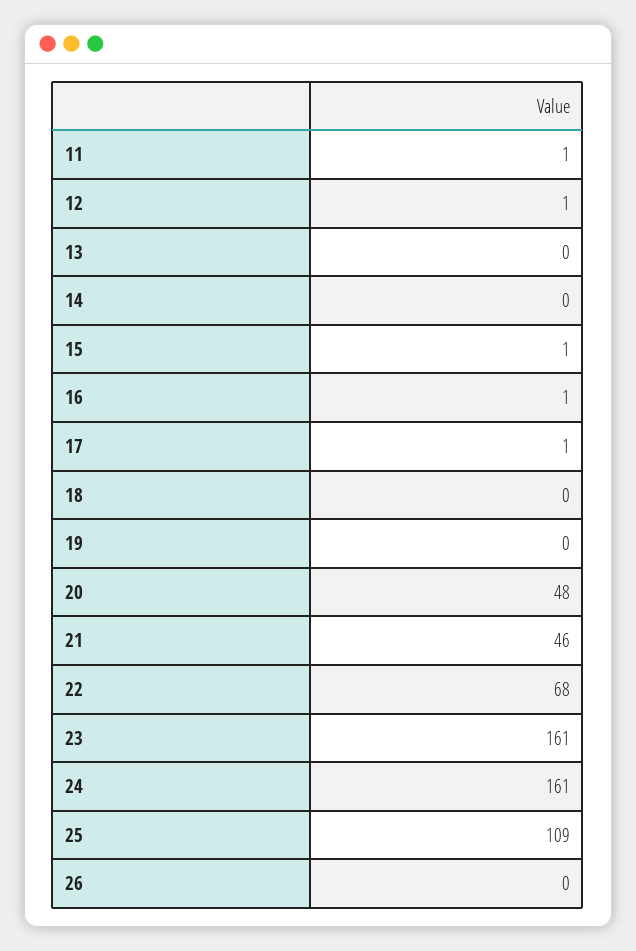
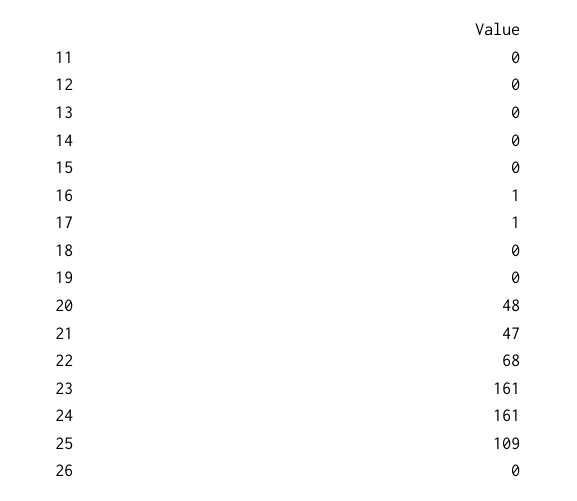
  {
-   "11": 1,
+   "11": 0,
-   "12": 1,
+   "12": 0,
    "13": 0,
    "14": 0,
-   "15": 1,
+   "15": 0,
    "16": 1,
    "17": 1,
    "18": 0,
    "19": 0,
    "20": 48,
-   "21": 46,
+   "21": 47,
    "22": 68,
    "23": 161,
    "24": 161,
    "25": 109,
    "26": 0
  }

